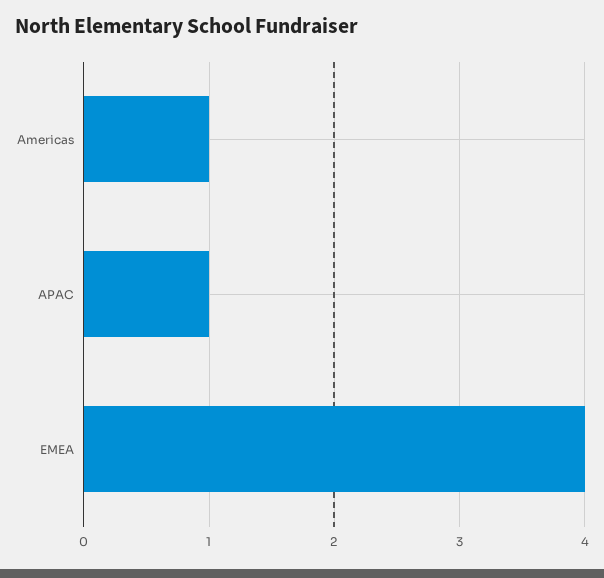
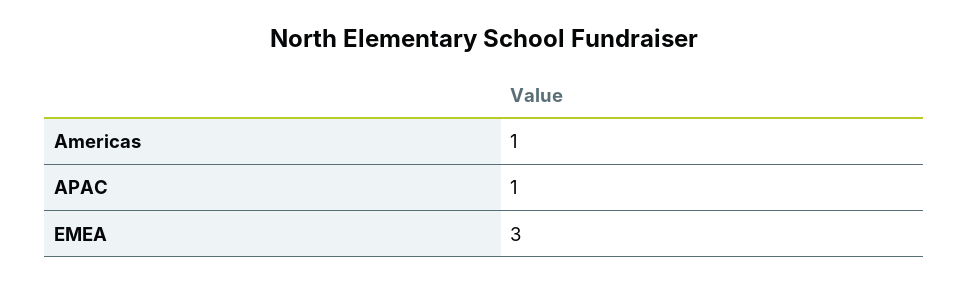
  {
    "Americas": 1,
    "APAC": 1,
-   "EMEA": 4
+   "EMEA": 3
  }

